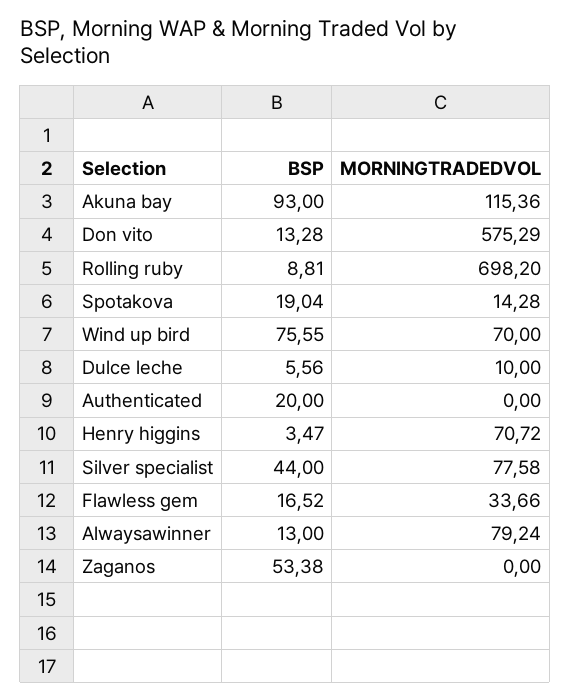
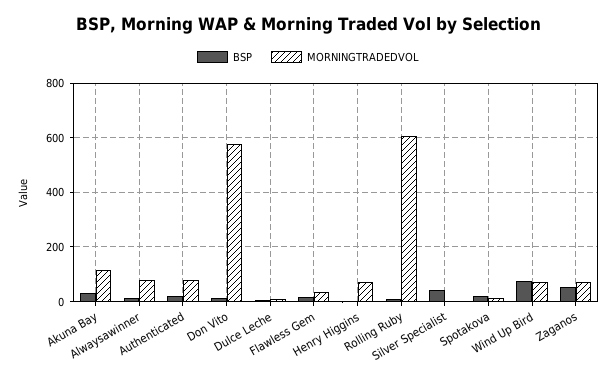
  {
    "BSP": {
-     "Akuna bay": 93,
+     "Akuna bay": 25,
      "Don vito": 13.28,
      "Rolling ruby": 8.81,
      "Spotakova": 19.04,
      "Wind up bird": 75.55,
      "Dulce leche": 5.56,
      "Authenticated": 20,
      "Henry higgins": 3.47,
      "Silver specialist": 44,
      "Flawless gem": 16.52,
      "Alwaysawinner": 13,
      "Zaganos": 53.38
    },
    "MORNINGTRADEDVOL": {
      "Akuna bay": 115.36,
      "Don vito": 575.29,
-     "Rolling ruby": 698.2,
+     "Rolling ruby": 600,
      "Spotakova": 14.28,
      "Wind up bird": 70,
      "Dulce leche": 10,
-     "Authenticated": 0,
+     "Authenticated": 75,
      "Henry higgins": 70.72,
-     "Silver specialist": 77.58,
+     "Silver specialist": 0,
      "Flawless gem": 33.66,
      "Alwaysawinner": 79.24,
-     "Zaganos": 0
+     "Zaganos": 75
    }
  }

